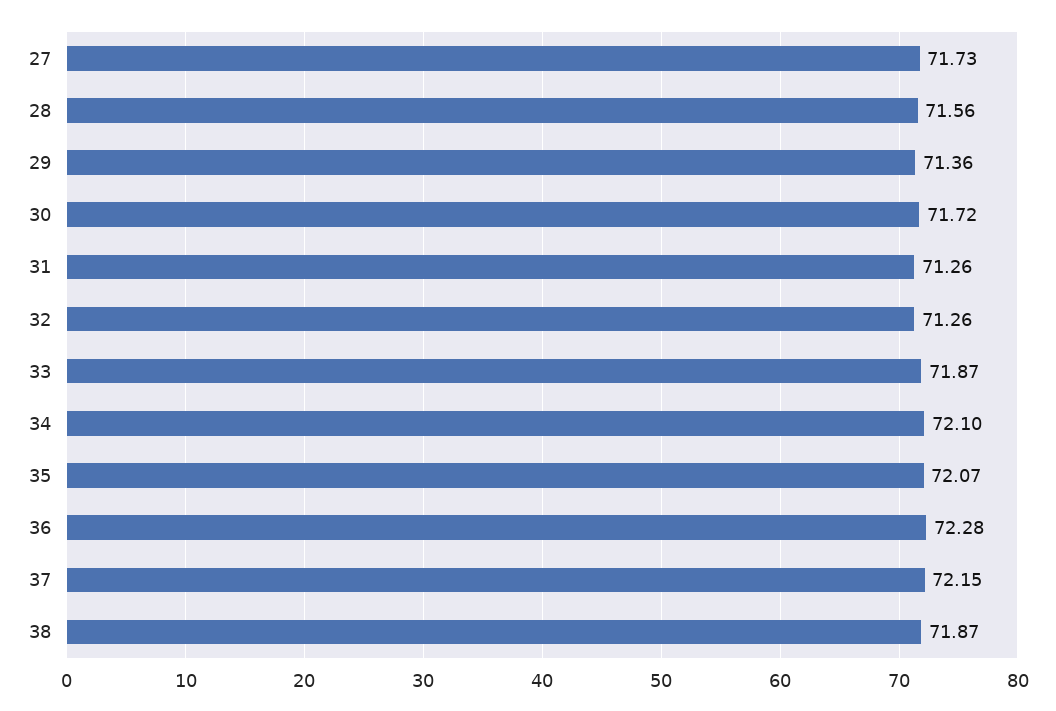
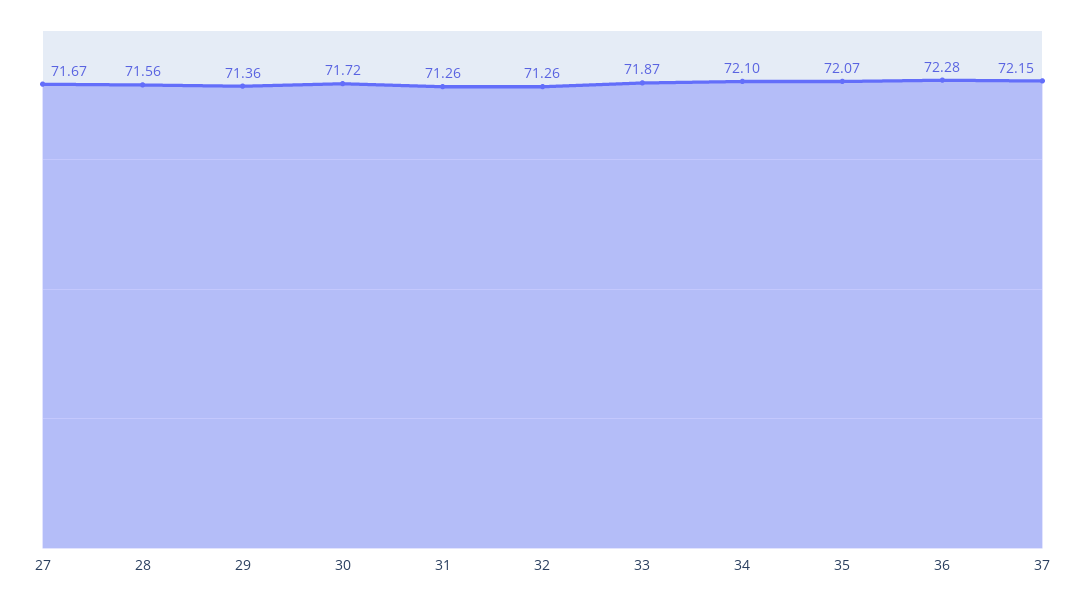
  {
-   "27": 71.73,
+   "27": 71.67,
    "28": 71.56,
    "29": 71.36,
    "30": 71.72,
    "31": 71.26,
    "32": 71.26,
    "33": 71.87,
    "34": 72.1,
    "35": 72.07,
    "36": 72.28,
-   "37": 72.15,
+   "37": 72.15
-   "38": 71.87
  }

